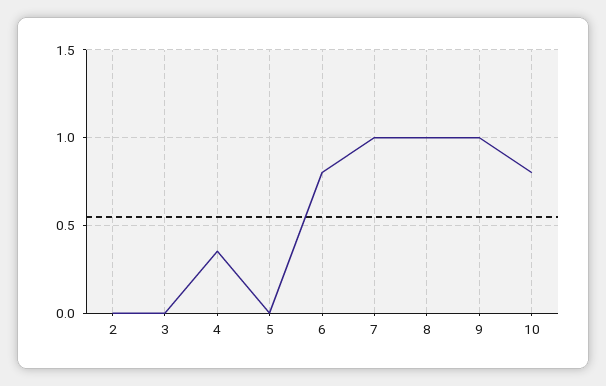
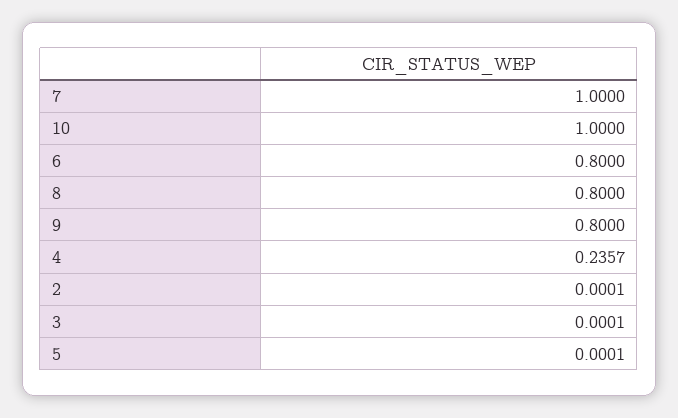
  {
    "2": 0.0001,
    "3": 0.0001,
-   "4": 0.35,
+   "4": 0.2357,
    "5": 0.0001,
    "6": 0.8,
    "7": 1,
-   "8": 1,
+   "8": 0.8,
-   "9": 1,
+   "9": 0.8,
-   "10": 0.8
+   "10": 1
  }

